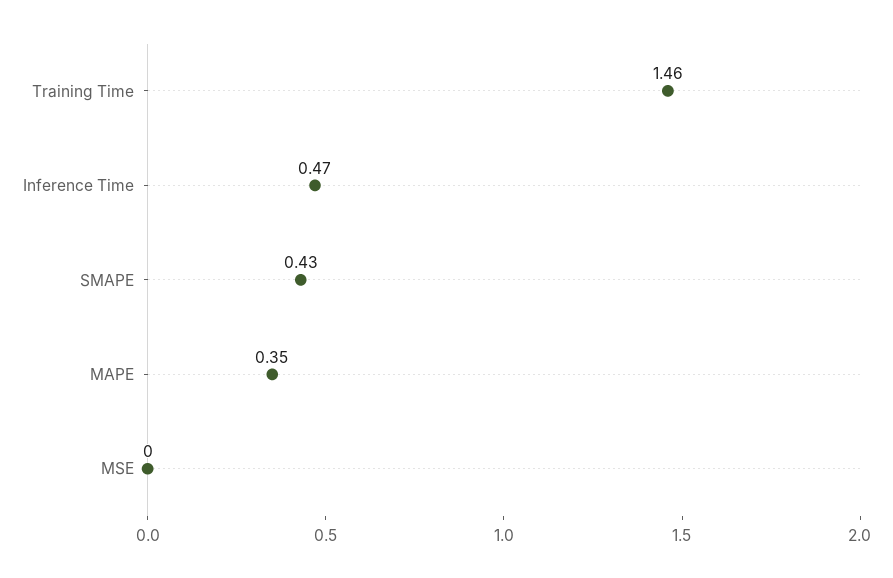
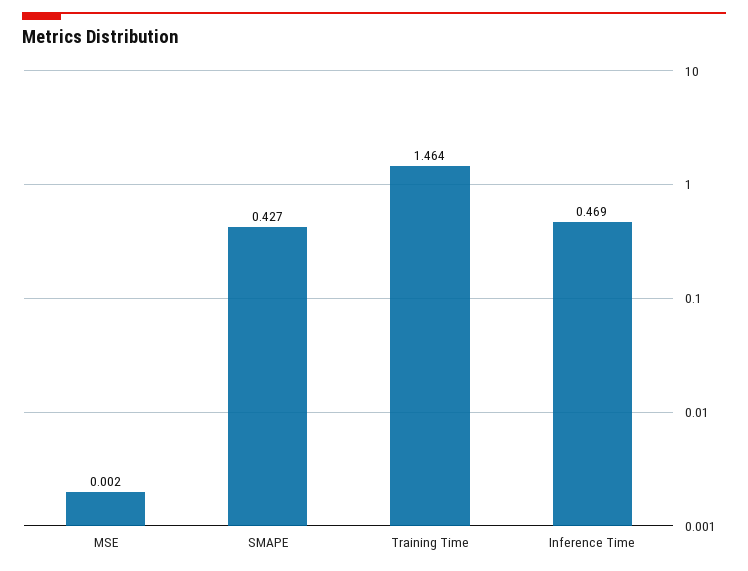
  {
    "Training Time": 1.464,
    "Inference Time": 0.469,
    "SMAPE": 0.427,
-   "MAPE": 0.35,
    "MSE": 0.002
  }

